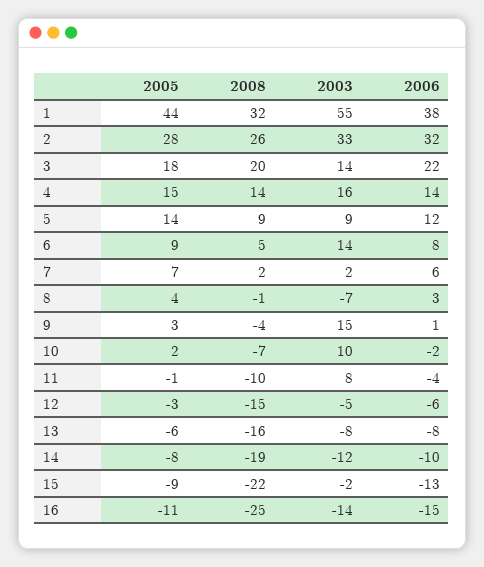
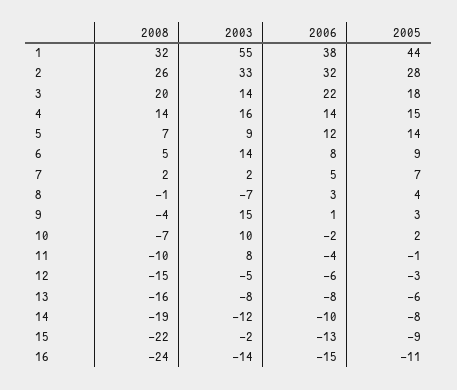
  {
    "2005": {
      "1": 44,
      "2": 28,
      "3": 18,
      "4": 15,
      "5": 14,
      "6": 9,
      "7": 7,
      "8": 4,
      "9": 3,
      "10": 2,
      "11": -1,
      "12": -3,
      "13": -6,
      "14": -8,
      "15": -9,
      "16": -11
    },
    "2008": {
      "1": 32,
      "2": 26,
      "3": 20,
      "4": 14,
-     "5": 9,
+     "5": 7,
      "6": 5,
      "7": 2,
      "8": -1,
      "9": -4,
      "10": -7,
      "11": -10,
      "12": -15,
      "13": -16,
      "14": -19,
      "15": -22,
-     "16": -25
+     "16": -24
    },
    "2003": {
      "1": 55,
      "2": 33,
      "3": 14,
      "4": 16,
      "5": 9,
      "6": 14,
      "7": 2,
      "8": -7,
      "9": 15,
      "10": 10,
      "11": 8,
      "12": -5,
      "13": -8,
      "14": -12,
      "15": -2,
      "16": -14
    },
    "2006": {
      "1": 38,
      "2": 32,
      "3": 22,
      "4": 14,
      "5": 12,
      "6": 8,
-     "7": 6,
+     "7": 5,
      "8": 3,
      "9": 1,
      "10": -2,
      "11": -4,
      "12": -6,
      "13": -8,
      "14": -10,
      "15": -13,
      "16": -15
    }
  }

